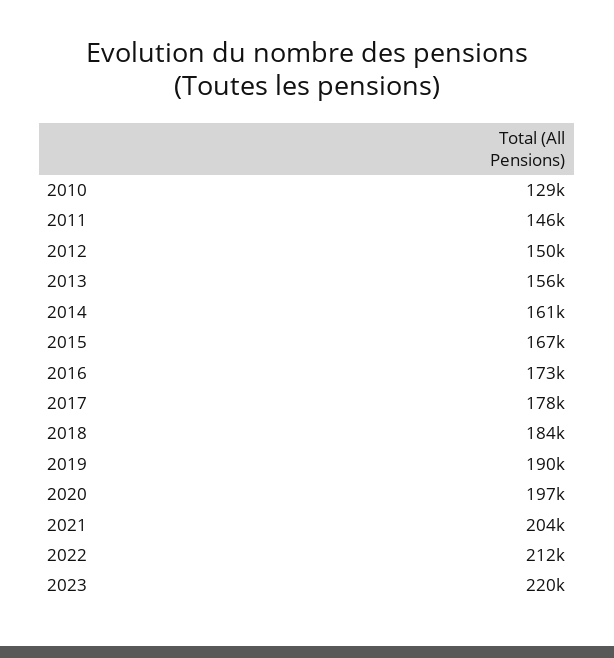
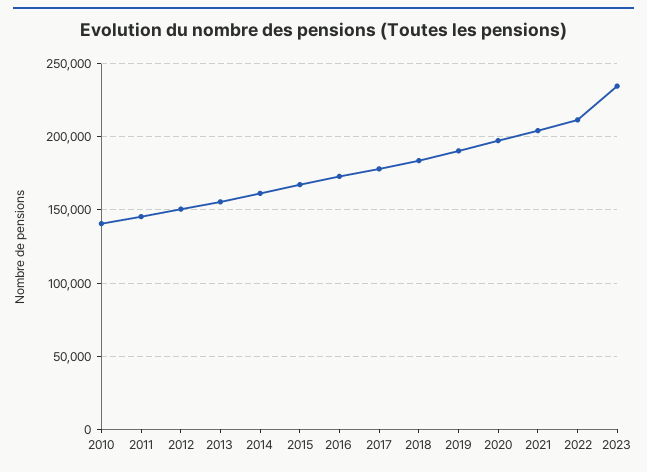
  {
-   "2010": 129000,
+   "2010": 140000,
    "2011": 146000,
    "2012": 150000,
    "2013": 156000,
    "2014": 161000,
    "2015": 167000,
    "2016": 173000,
    "2017": 178000,
    "2018": 184000,
    "2019": 190000,
    "2020": 197000,
    "2021": 204000,
    "2022": 212000,
-   "2023": 220000
+   "2023": 235000
  }

